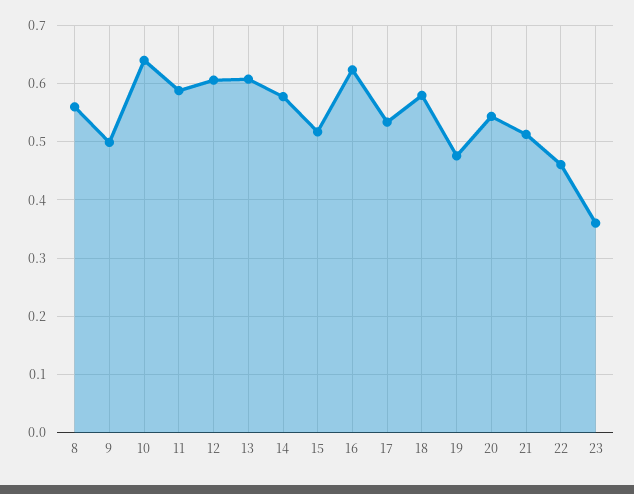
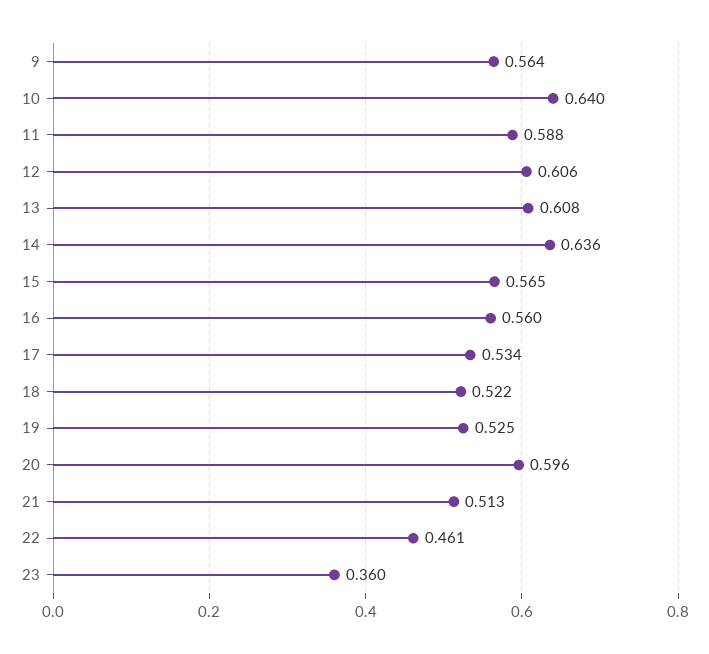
  {
-   "8": 0.56,
-   "9": 0.5,
+   "9": 0.564,
    "10": 0.64,
    "11": 0.588,
    "12": 0.606,
    "13": 0.608,
-   "14": 0.58,
+   "14": 0.636,
-   "15": 0.52,
+   "15": 0.565,
-   "16": 0.62,
+   "16": 0.56,
    "17": 0.534,
-   "18": 0.58,
+   "18": 0.522,
-   "19": 0.48,
+   "19": 0.525,
-   "20": 0.54,
+   "20": 0.596,
    "21": 0.513,
    "22": 0.461,
    "23": 0.36
  }

